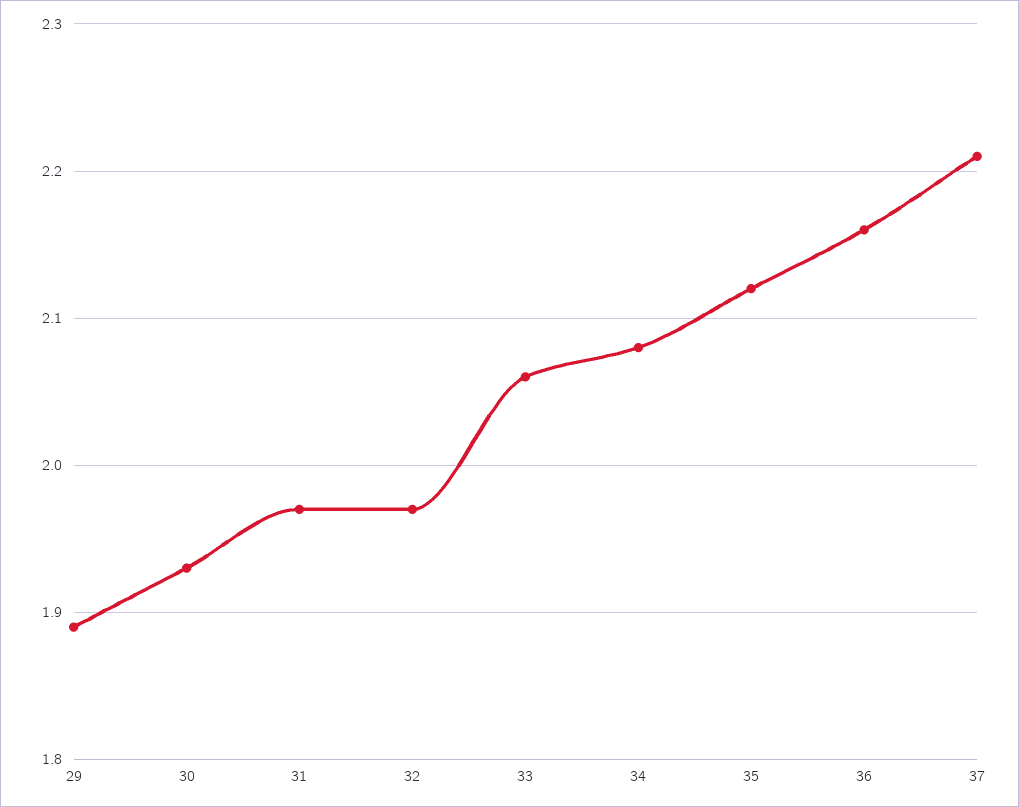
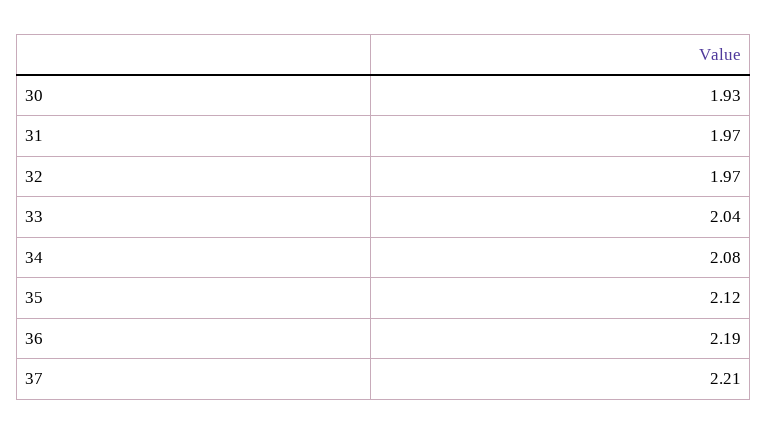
  {
-   "29": 1.89,
    "30": 1.93,
    "31": 1.97,
    "32": 1.97,
-   "33": 2.06,
+   "33": 2.04,
    "34": 2.08,
    "35": 2.12,
-   "36": 2.16,
+   "36": 2.19,
    "37": 2.21
  }

